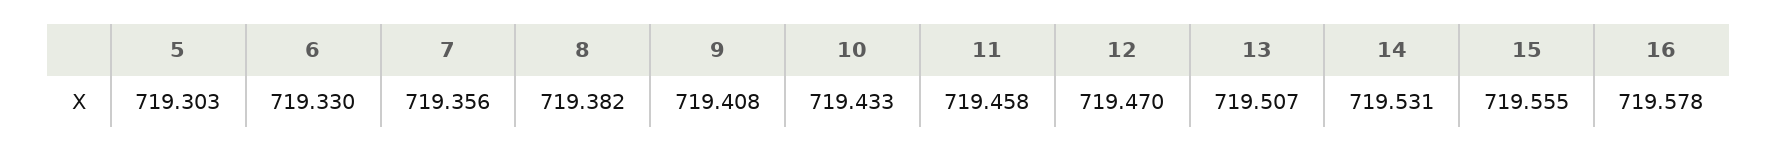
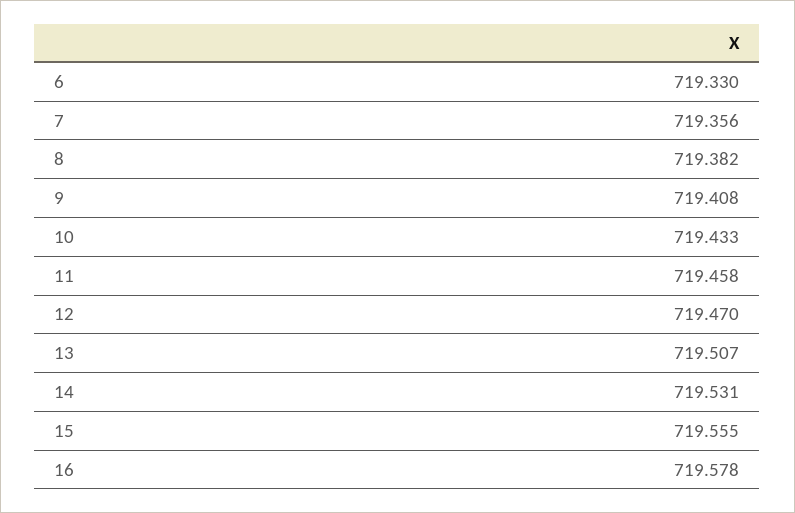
  {
-   "5": 719.303,
    "6": 719.33,
    "7": 719.356,
    "8": 719.382,
    "9": 719.408,
    "10": 719.433,
    "11": 719.458,
    "12": 719.47,
    "13": 719.507,
    "14": 719.531,
    "15": 719.555,
    "16": 719.578
  }

